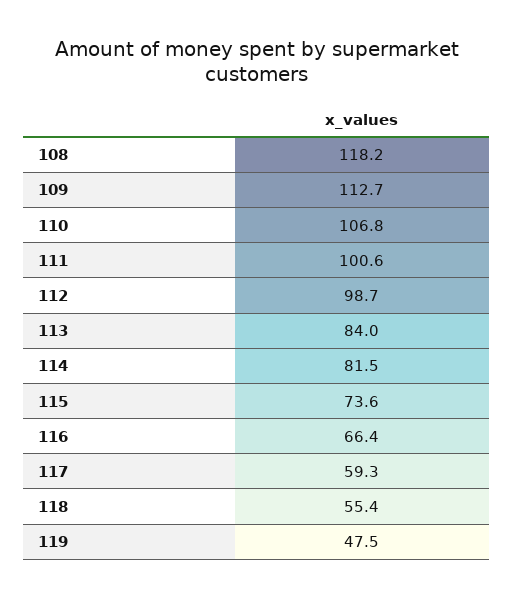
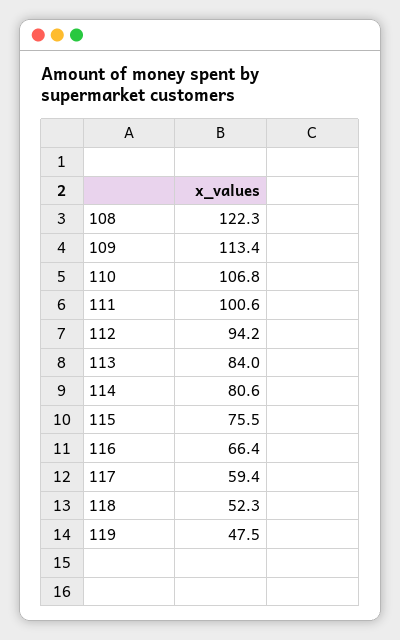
  {
-   "108": 118.2,
+   "108": 122.3,
-   "109": 112.7,
+   "109": 113.4,
    "110": 106.8,
    "111": 100.6,
-   "112": 98.7,
+   "112": 94.2,
    "113": 84,
-   "114": 81.5,
+   "114": 80.6,
-   "115": 73.6,
+   "115": 75.5,
    "116": 66.4,
-   "117": 59.3,
+   "117": 59.4,
-   "118": 55.4,
+   "118": 52.3,
    "119": 47.5
  }

